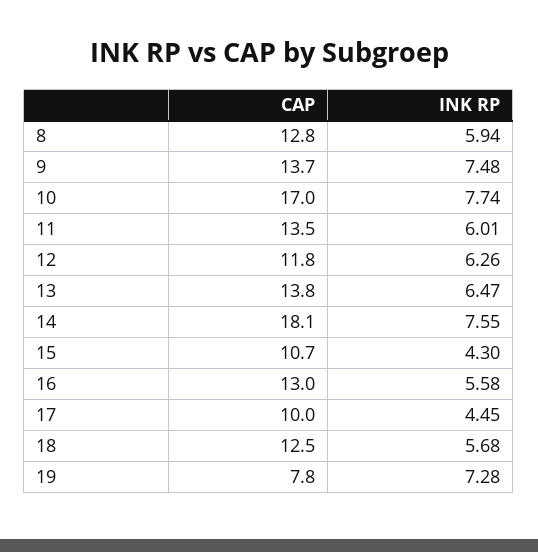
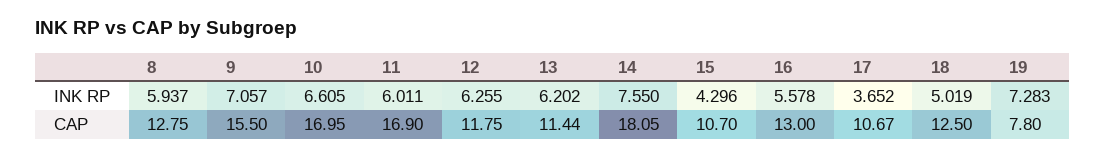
  {
    "CAP": {
      "8": 12.75,
-     "9": 13.7,
+     "9": 15.5,
      "10": 16.95,
-     "11": 13.5,
+     "11": 16.9,
      "12": 11.75,
-     "13": 13.8,
+     "13": 11.44,
      "14": 18.05,
      "15": 10.7,
      "16": 13,
-     "17": 10,
+     "17": 10.67,
      "18": 12.5,
      "19": 7.8
    },
    "INK RP": {
      "8": 5.937,
-     "9": 7.48,
+     "9": 7.057,
-     "10": 7.74,
+     "10": 6.605,
      "11": 6.011,
      "12": 6.255,
-     "13": 6.47,
+     "13": 6.202,
      "14": 7.55,
      "15": 4.296,
      "16": 5.578,
-     "17": 4.45,
+     "17": 3.652,
-     "18": 5.68,
+     "18": 5.019,
      "19": 7.283
    }
  }

